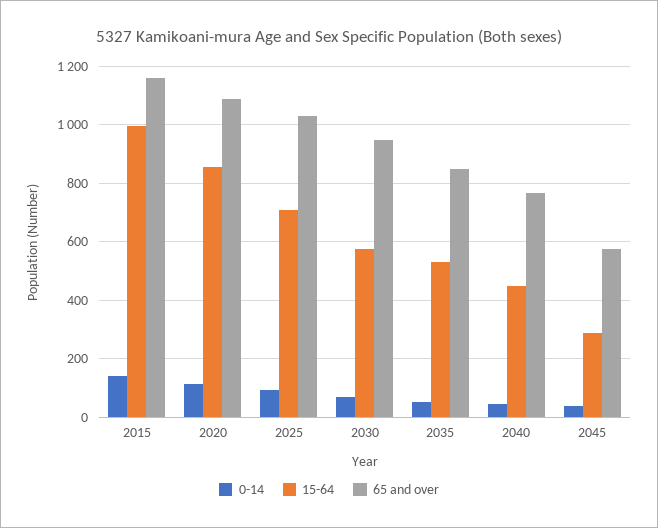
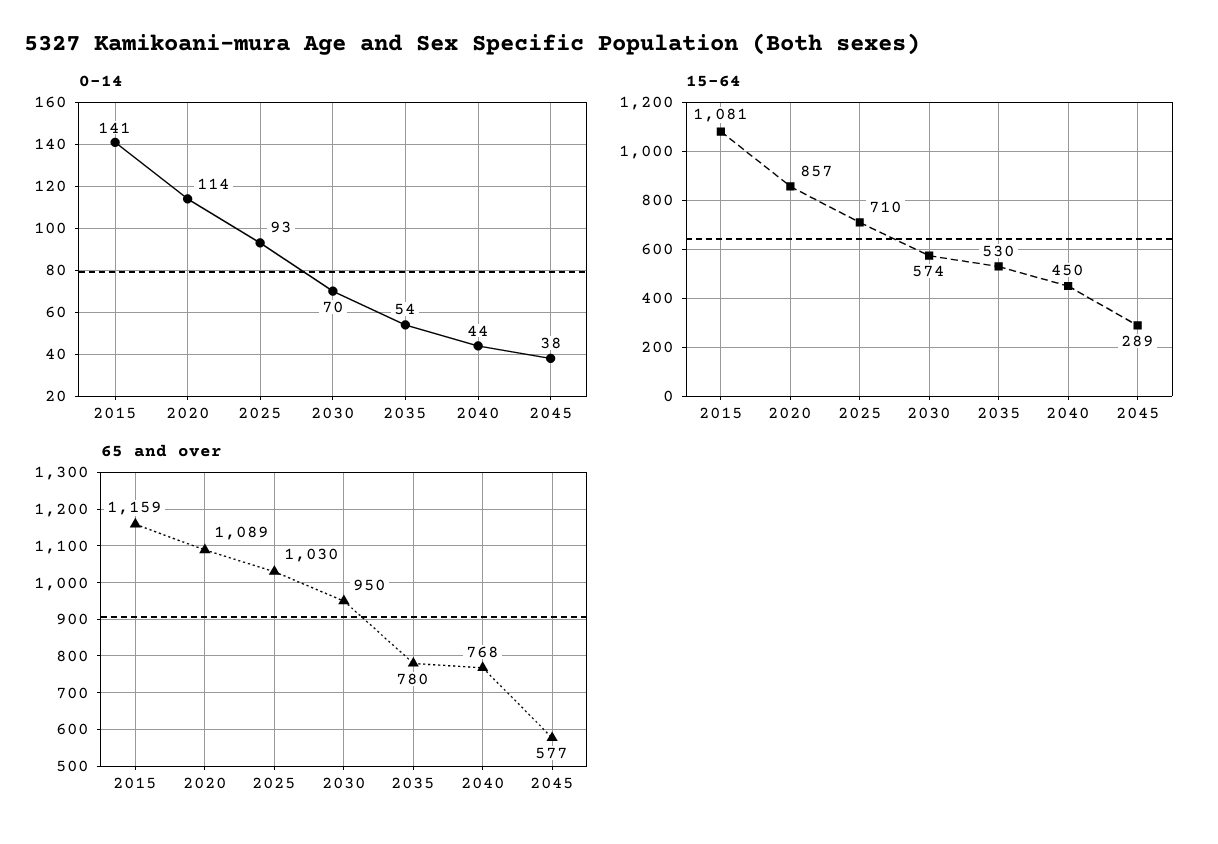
  {
    "0-14": {
      "2015": 141,
      "2020": 114,
      "2025": 93,
      "2030": 70,
      "2035": 54,
      "2040": 44,
      "2045": 38
    },
    "15-64": {
-     "2015": 1000,
+     "2015": 1081,
      "2020": 857,
      "2025": 710,
      "2030": 574,
      "2035": 530,
      "2040": 450,
      "2045": 289
    },
    "65 and over": {
      "2015": 1159,
      "2020": 1089,
      "2025": 1030,
      "2030": 950,
-     "2035": 850,
+     "2035": 780,
      "2040": 768,
      "2045": 577
    }
  }

